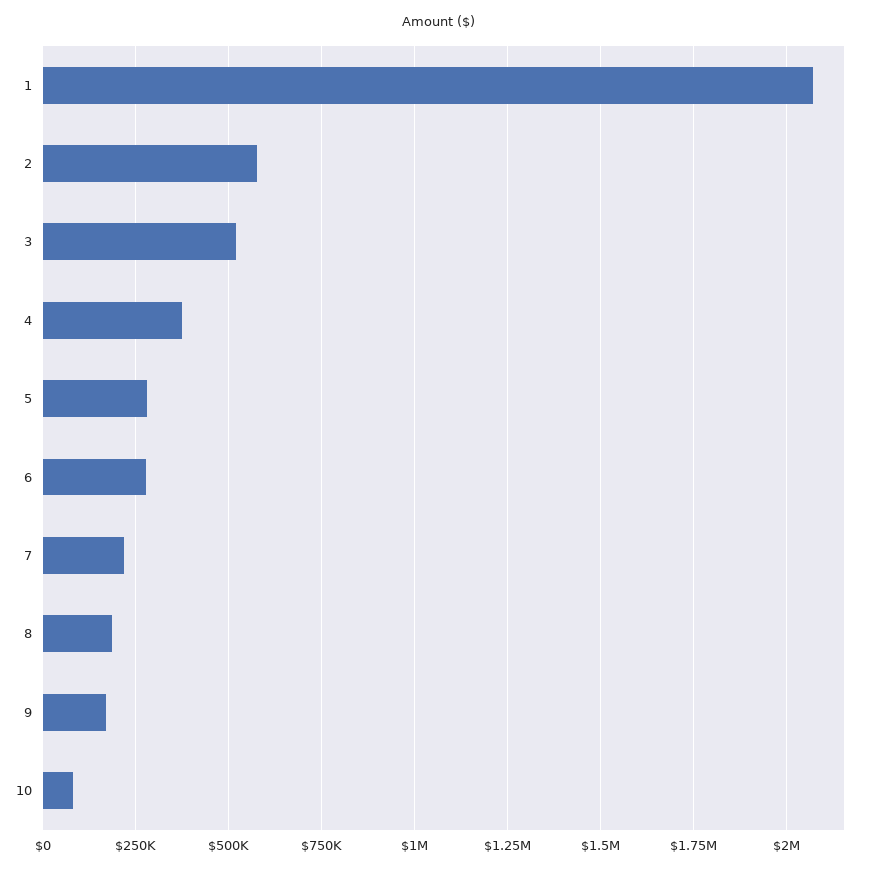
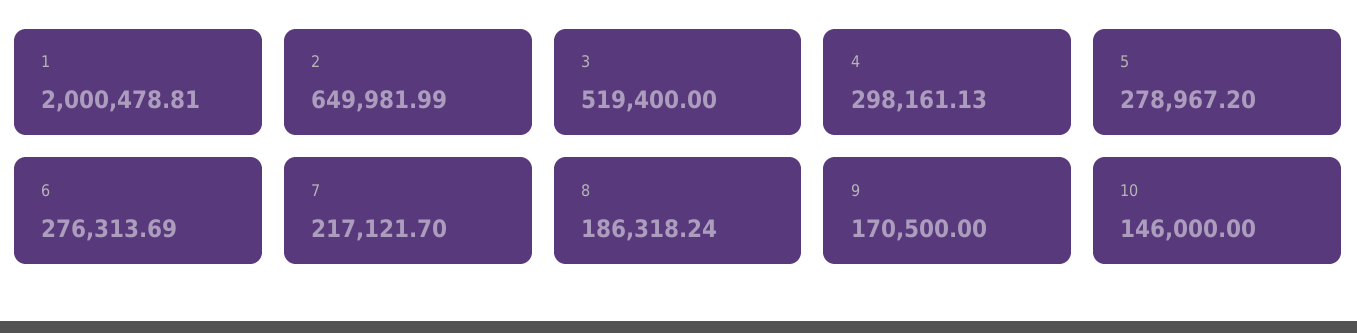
  {
-   "1": 2075000,
+   "1": 2000478.81,
-   "2": 575000,
+   "2": 649981.99,
    "3": 519400,
-   "4": 375000,
+   "4": 298161.13,
    "5": 278967.2,
    "6": 276313.69,
    "7": 217121.7,
    "8": 186318.24,
    "9": 170500,
-   "10": 75000
+   "10": 146000
  }

